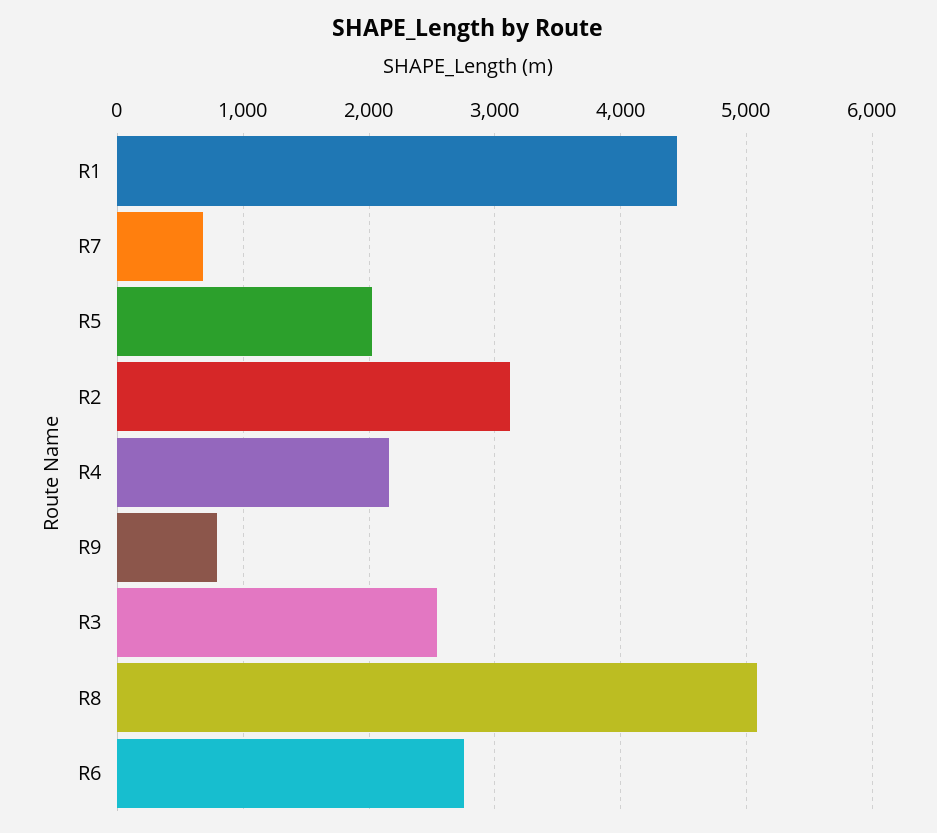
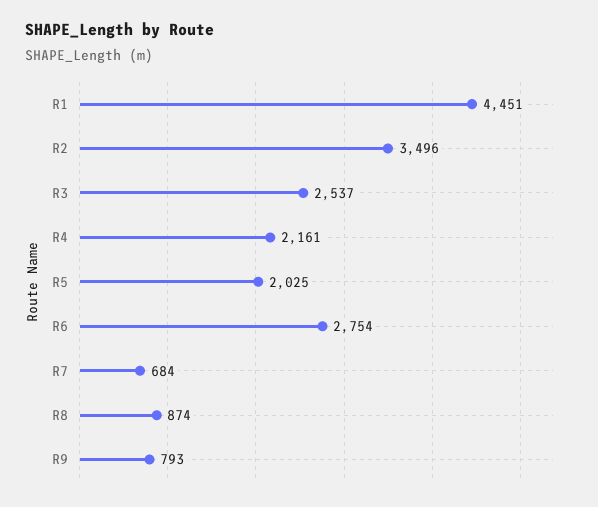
  {
    "R1": 4451,
    "R7": 684,
    "R5": 2025,
-   "R2": 3100,
+   "R2": 3496,
    "R4": 2161,
    "R9": 793,
    "R3": 2537,
-   "R8": 5100,
+   "R8": 874,
    "R6": 2754
  }

